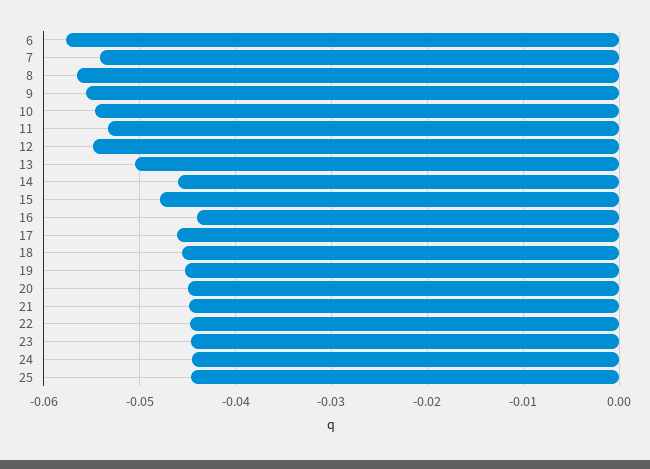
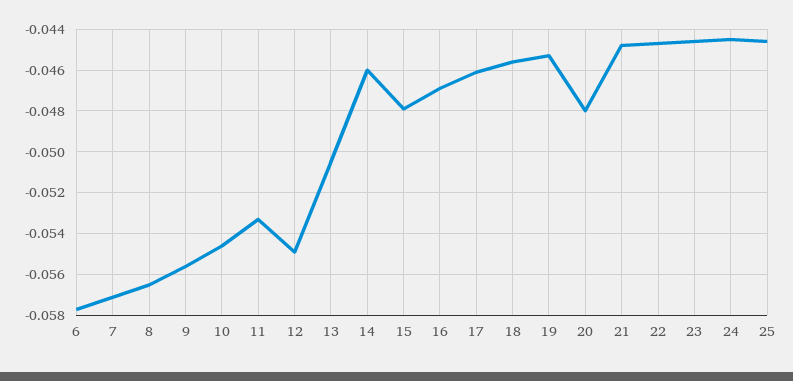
  {
    "6": -0.0575,
-   "7": -0.054,
+   "7": -0.057,
    "8": -0.0565,
    "9": -0.0555,
    "10": -0.0545,
    "11": -0.0535,
    "12": -0.055,
    "13": -0.0505,
    "14": -0.046,
    "15": -0.048,
-   "16": -0.044,
+   "16": -0.047,
    "17": -0.046,
    "18": -0.0455,
    "19": -0.0455,
-   "20": -0.045,
+   "20": -0.048,
    "21": -0.045,
    "22": -0.0445,
    "23": -0.0445,
    "24": -0.0445,
    "25": -0.0445
  }

